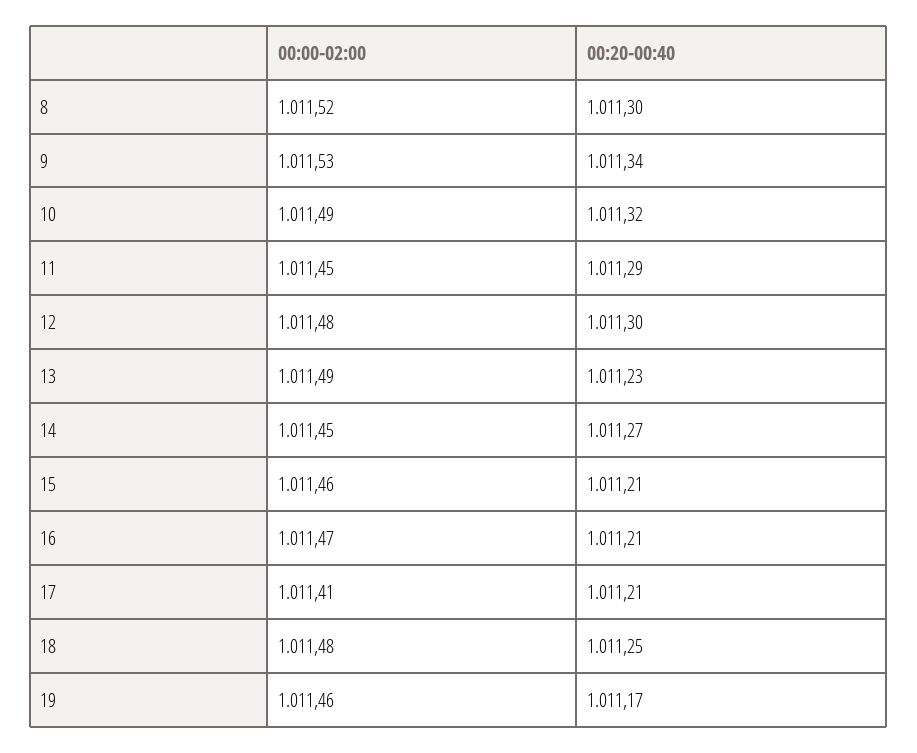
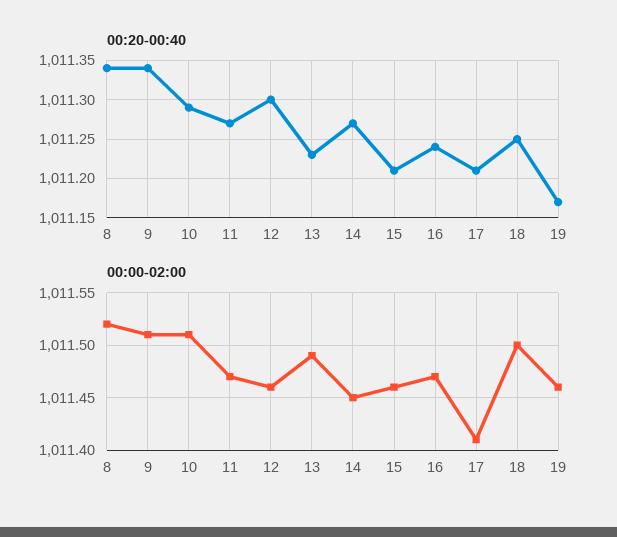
  {
    "00:00-02:00": {
      "8": 1011.52,
-     "9": 1011.53,
+     "9": 1011.51,
-     "10": 1011.49,
+     "10": 1011.51,
-     "11": 1011.45,
+     "11": 1011.47,
-     "12": 1011.48,
+     "12": 1011.46,
      "13": 1011.49,
      "14": 1011.45,
      "15": 1011.46,
      "16": 1011.47,
      "17": 1011.41,
-     "18": 1011.48,
+     "18": 1011.5,
      "19": 1011.46
    },
    "00:20-00:40": {
-     "8": 1011.3,
+     "8": 1011.34,
      "9": 1011.34,
-     "10": 1011.32,
+     "10": 1011.29,
-     "11": 1011.29,
+     "11": 1011.27,
      "12": 1011.3,
      "13": 1011.23,
      "14": 1011.27,
      "15": 1011.21,
-     "16": 1011.21,
+     "16": 1011.24,
      "17": 1011.21,
      "18": 1011.25,
      "19": 1011.17
    }
  }

